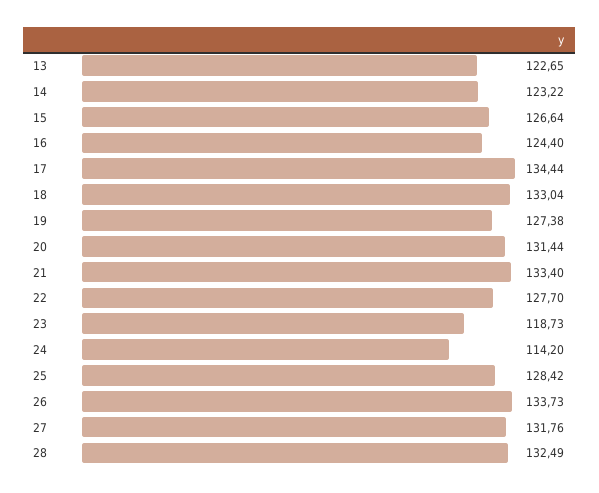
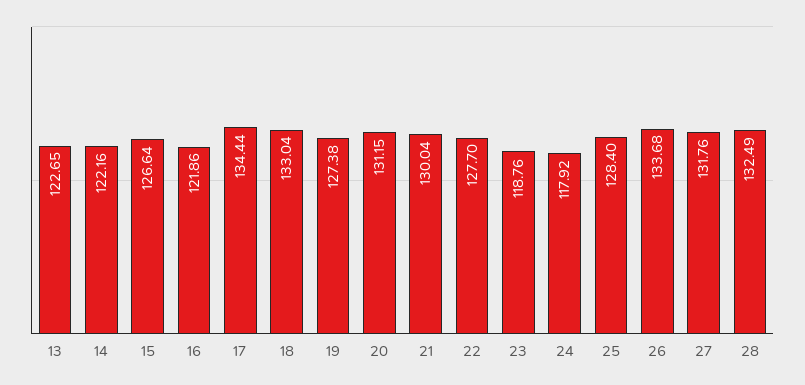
  {
    "13": 122.65,
-   "14": 123.22,
+   "14": 122.16,
    "15": 126.64,
-   "16": 124.4,
+   "16": 121.86,
    "17": 134.44,
    "18": 133.04,
    "19": 127.38,
-   "20": 131.44,
+   "20": 131.15,
-   "21": 133.4,
+   "21": 130.04,
    "22": 127.7,
-   "23": 118.73,
+   "23": 118.76,
-   "24": 114.2,
+   "24": 117.92,
-   "25": 128.42,
+   "25": 128.4,
-   "26": 133.73,
+   "26": 133.68,
    "27": 131.76,
    "28": 132.49
  }

